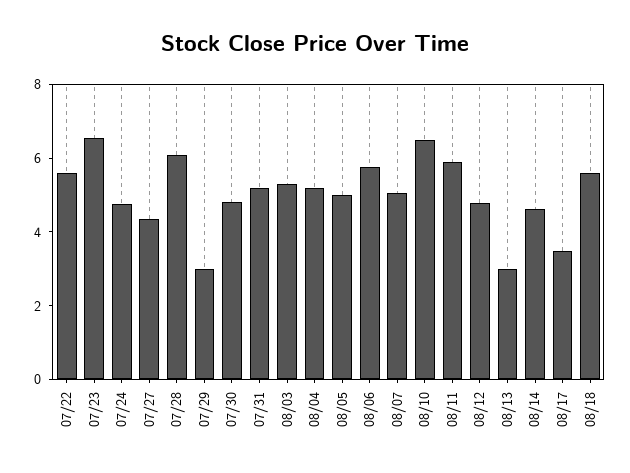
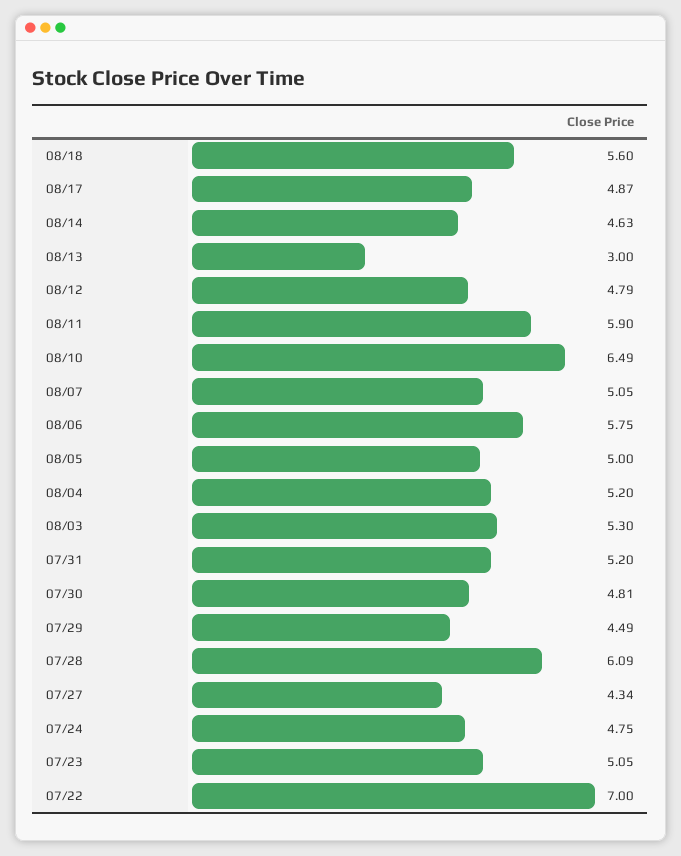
  {
-   "07/22": 5.5,
+   "07/22": 7,
-   "07/23": 6.5,
+   "07/23": 5.05,
    "07/24": 4.75,
    "07/27": 4.34,
    "07/28": 6.09,
-   "07/29": 3,
+   "07/29": 4.49,
    "07/30": 4.81,
    "07/31": 5.2,
    "08/03": 5.3,
    "08/04": 5.2,
    "08/05": 5,
    "08/06": 5.75,
    "08/07": 5.05,
    "08/10": 6.49,
    "08/11": 5.9,
    "08/12": 4.79,
    "08/13": 3,
    "08/14": 4.63,
-   "08/17": 3.5,
+   "08/17": 4.87,
    "08/18": 5.6
  }

